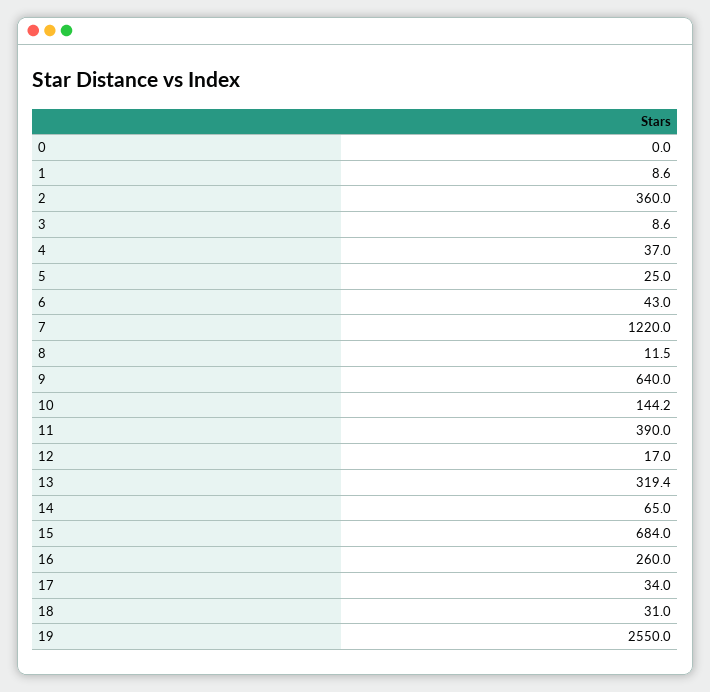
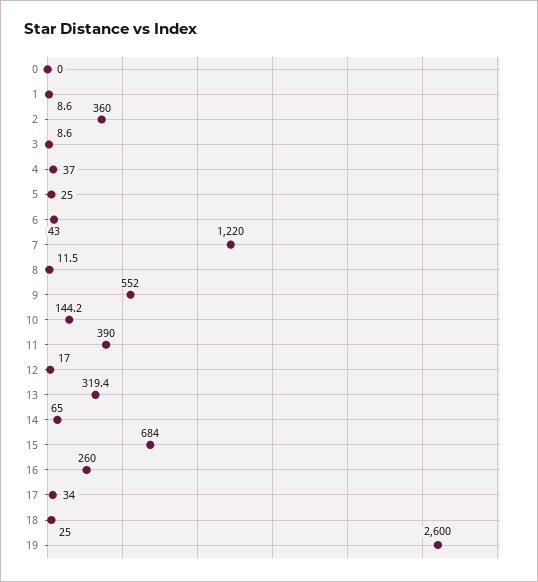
  {
    "0": 0,
    "1": 8.6,
    "2": 360,
    "3": 8.6,
    "4": 37,
    "5": 25,
    "6": 43,
    "7": 1220,
    "8": 11.5,
-   "9": 640,
+   "9": 552,
    "10": 144.2,
    "11": 390,
    "12": 17,
    "13": 319.4,
    "14": 65,
    "15": 684,
    "16": 260,
    "17": 34,
-   "18": 31,
+   "18": 25,
-   "19": 2550
+   "19": 2600
  }

